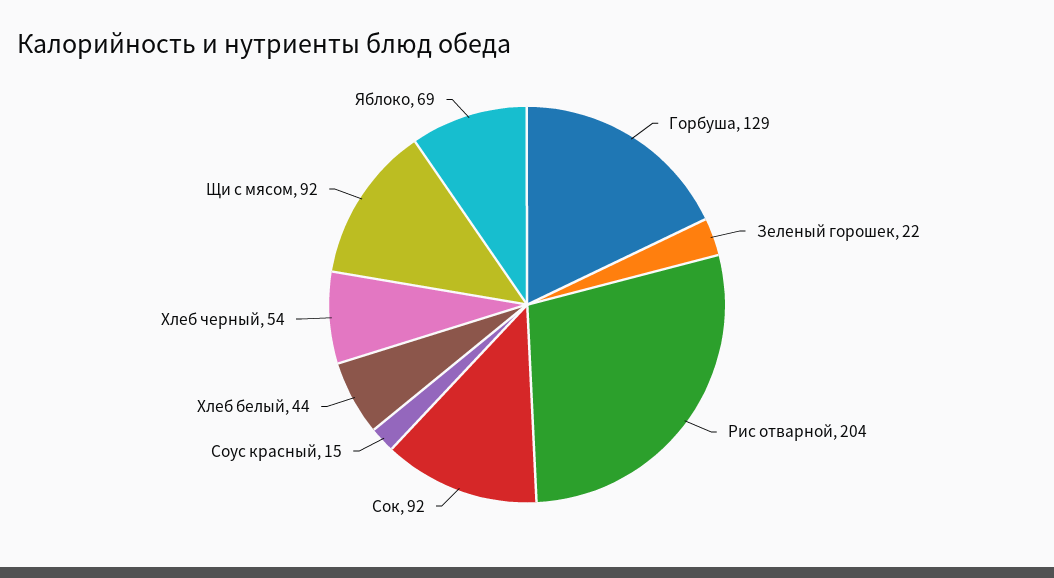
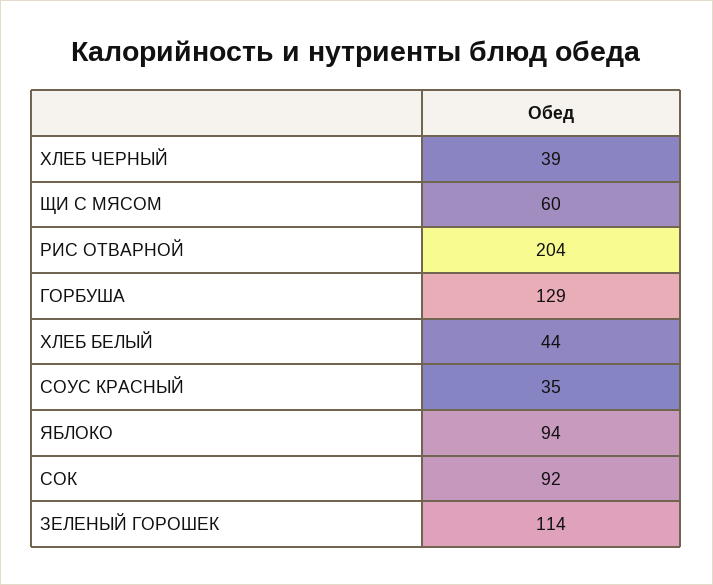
  {
    "Горбуша": 129,
-   "Зеленый горошек": 22,
+   "Зеленый горошек": 114,
    "Рис отварной": 204,
    "Сок": 92,
-   "Соус красный": 15,
+   "Соус красный": 35,
    "Хлеб белый": 44,
-   "Хлеб черный": 54,
+   "Хлеб черный": 39,
-   "Щи с мясом": 92,
+   "Щи с мясом": 60,
-   "Яблоко": 69
+   "Яблоко": 94
  }

